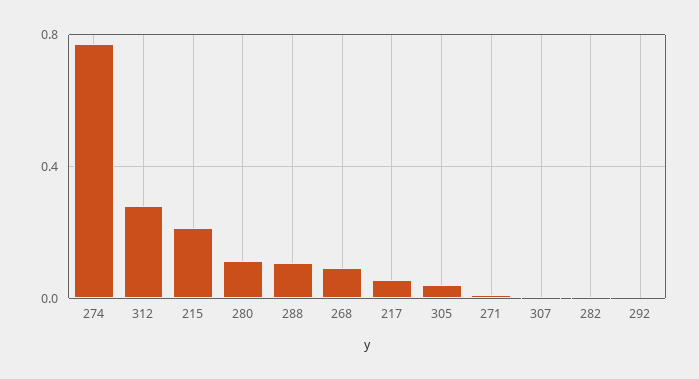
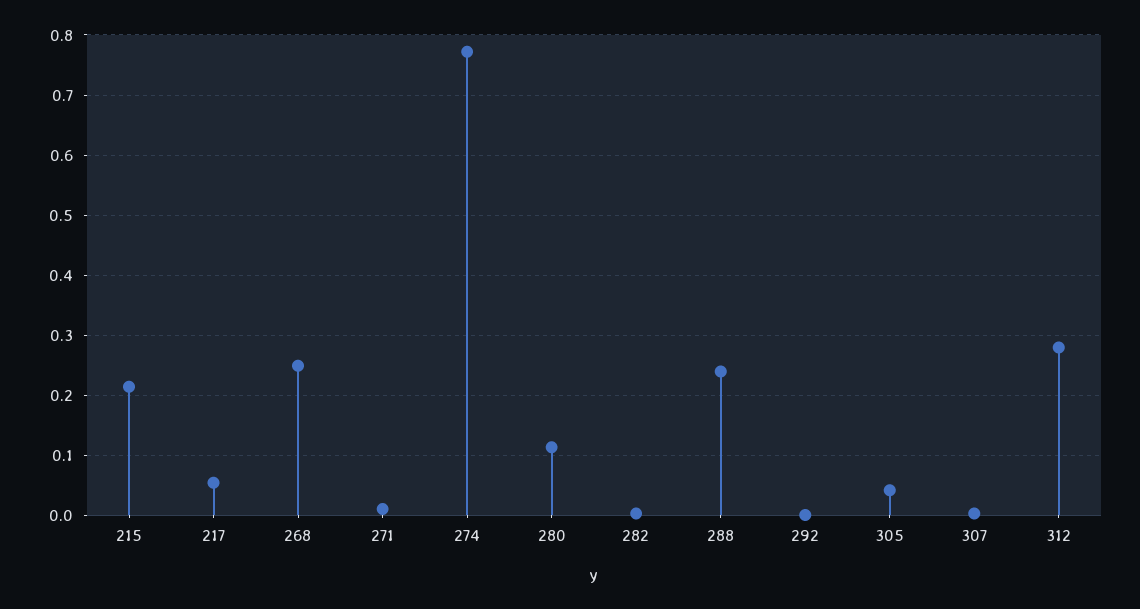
  {
    "274": 0.77,
    "312": 0.28,
    "215": 0.21,
    "280": 0.11,
-   "288": 0.1,
+   "288": 0.24,
-   "268": 0.1,
+   "268": 0.25,
    "217": 0.05,
    "305": 0.04,
    "271": 0.01,
    "307": 0,
    "282": 0,
    "292": 0
  }

